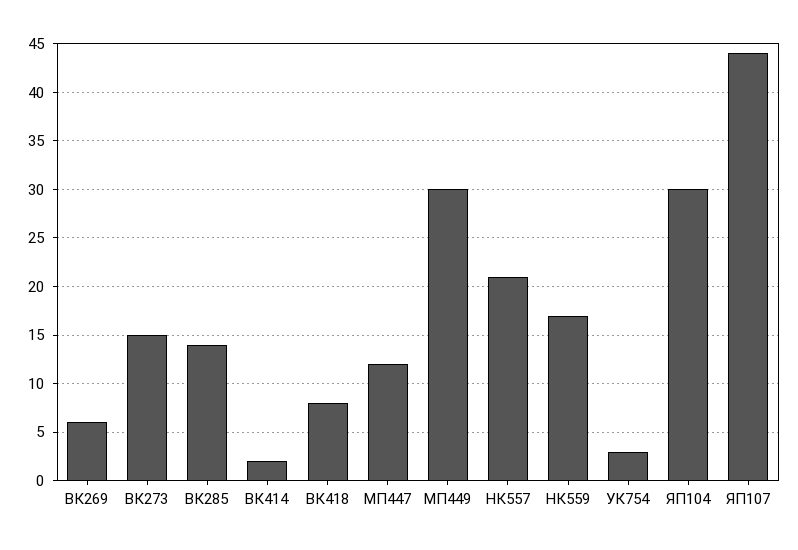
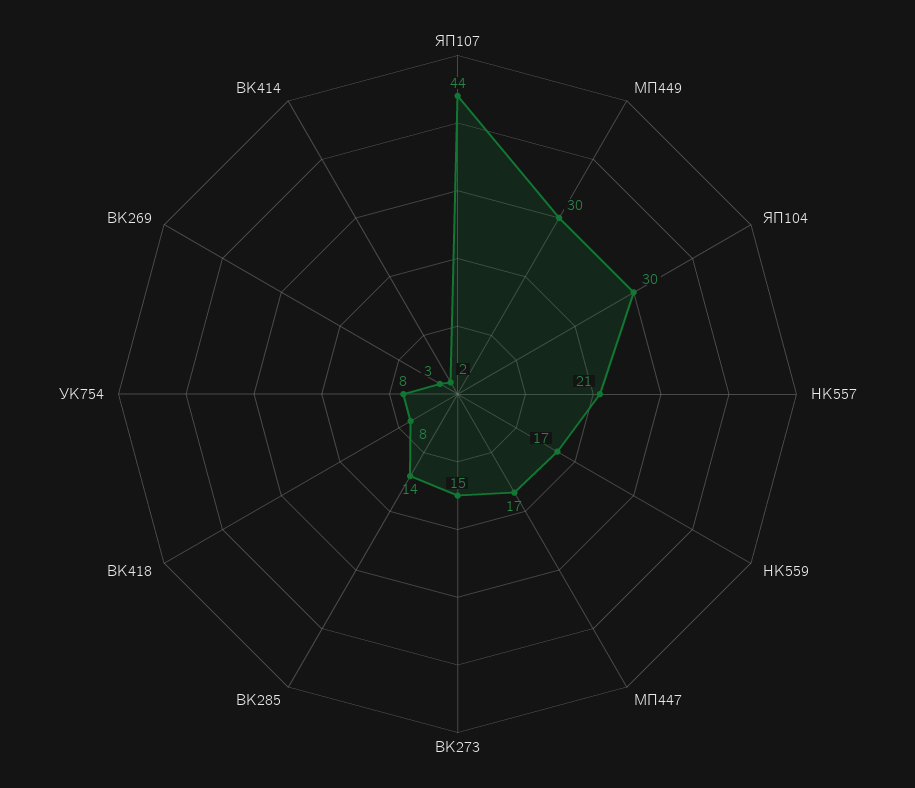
  {
-   "ВК269": 6,
+   "ВК269": 3,
    "ВК273": 15,
    "ВК285": 14,
    "ВК414": 2,
    "ВК418": 8,
-   "МП447": 12,
+   "МП447": 17,
    "МП449": 30,
    "НК557": 21,
    "НК559": 17,
-   "УК754": 3,
+   "УК754": 8,
    "ЯП104": 30,
    "ЯП107": 44
  }

